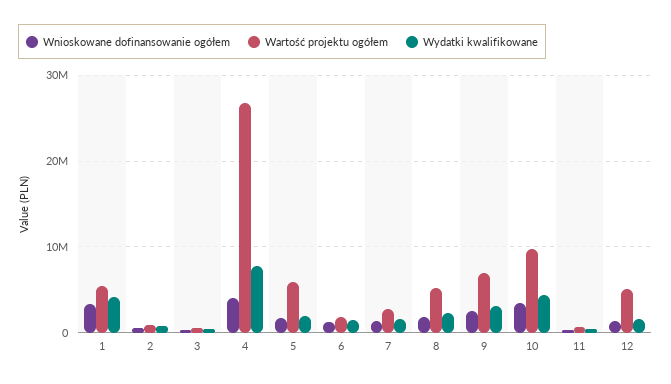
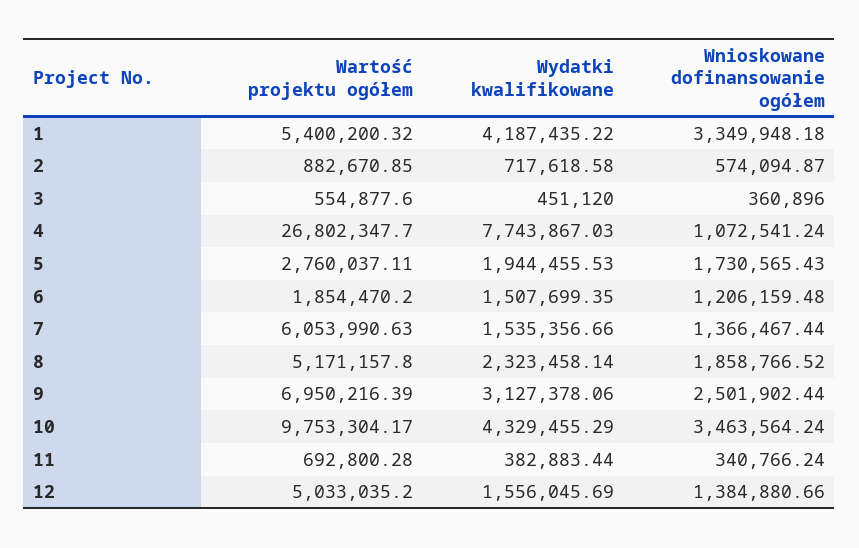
  {
    "Wnioskowane dofinansowanie ogółem": {
      "1": 3349948.18,
      "2": 574094.87,
      "3": 360896,
-     "4": 4000000,
+     "4": 1072541.24,
      "5": 1730565.43,
      "6": 1206159.48,
      "7": 1366467.44,
      "8": 1858766.52,
      "9": 2501902.44,
      "10": 3463564.24,
      "11": 340766.24,
      "12": 1384880.66
    },
    "Wartość projektu ogółem": {
      "1": 5400200.32,
      "2": 882670.85,
      "3": 554877.6,
      "4": 26802347.7,
-     "5": 6000000,
+     "5": 2760037.11,
      "6": 1854470.2,
-     "7": 3000000,
+     "7": 6053990.63,
      "8": 5171157.8,
      "9": 6950216.39,
      "10": 9753304.17,
      "11": 692800.28,
      "12": 5033035.2
    },
    "Wydatki kwalifikowane": {
      "1": 4187435.22,
      "2": 717618.58,
      "3": 451120,
      "4": 7743867.03,
      "5": 1944455.53,
      "6": 1507699.35,
      "7": 1535356.66,
      "8": 2323458.14,
      "9": 3127378.06,
      "10": 4329455.29,
      "11": 382883.44,
      "12": 1556045.69
    }
  }

